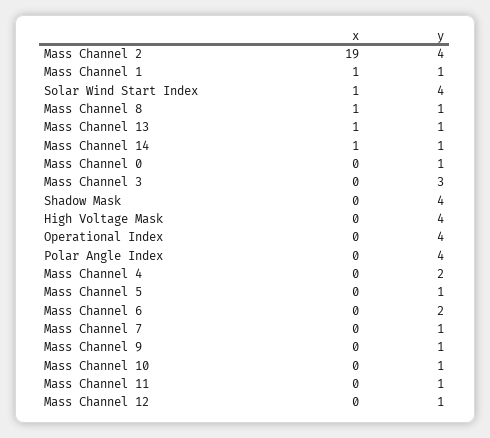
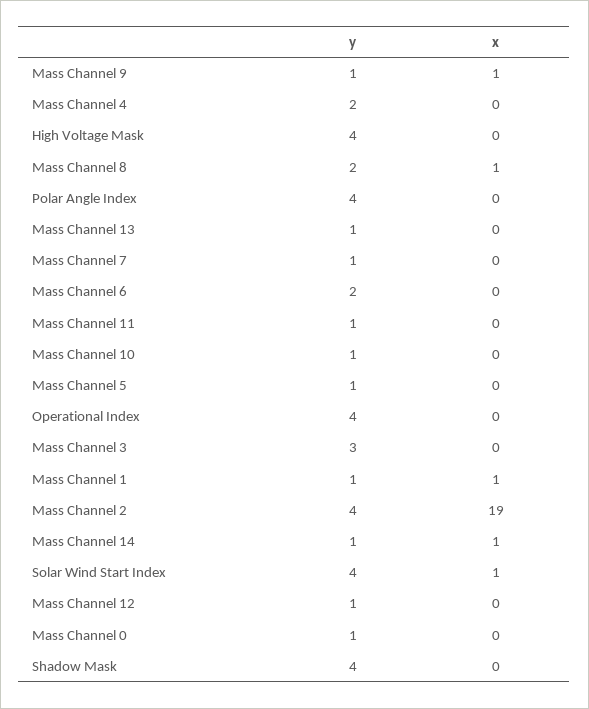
  {
    "x": {
      "Mass Channel 2": 19,
      "Mass Channel 1": 1,
      "Solar Wind Start Index": 1,
      "Mass Channel 8": 1,
-     "Mass Channel 13": 1,
+     "Mass Channel 13": 0,
      "Mass Channel 14": 1,
      "Mass Channel 0": 0,
      "Mass Channel 3": 0,
      "Shadow Mask": 0,
      "High Voltage Mask": 0,
      "Operational Index": 0,
      "Polar Angle Index": 0,
      "Mass Channel 4": 0,
      "Mass Channel 5": 0,
      "Mass Channel 6": 0,
      "Mass Channel 7": 0,
-     "Mass Channel 9": 0,
+     "Mass Channel 9": 1,
      "Mass Channel 10": 0,
      "Mass Channel 11": 0,
      "Mass Channel 12": 0
    },
    "y": {
      "Mass Channel 2": 4,
      "Mass Channel 1": 1,
      "Solar Wind Start Index": 4,
-     "Mass Channel 8": 1,
+     "Mass Channel 8": 2,
      "Mass Channel 13": 1,
      "Mass Channel 14": 1,
      "Mass Channel 0": 1,
      "Mass Channel 3": 3,
      "Shadow Mask": 4,
      "High Voltage Mask": 4,
      "Operational Index": 4,
      "Polar Angle Index": 4,
      "Mass Channel 4": 2,
      "Mass Channel 5": 1,
      "Mass Channel 6": 2,
      "Mass Channel 7": 1,
      "Mass Channel 9": 1,
      "Mass Channel 10": 1,
      "Mass Channel 11": 1,
      "Mass Channel 12": 1
    }
  }

